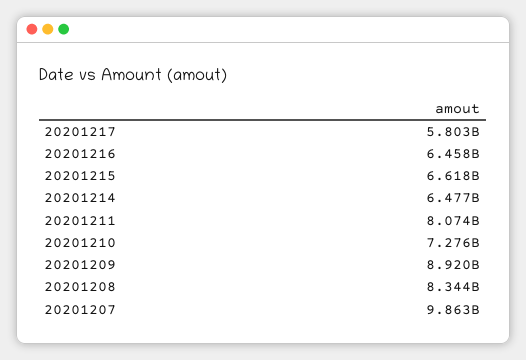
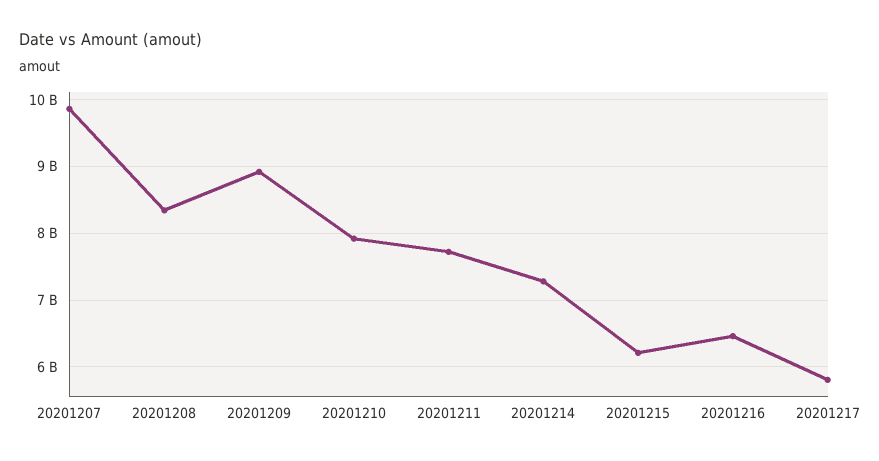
  {
    "20201217": 5803000000,
    "20201216": 6458000000,
-   "20201215": 6618000000,
+   "20201215": 6200000000,
-   "20201214": 6477000000,
+   "20201214": 7300000000,
-   "20201211": 8074000000,
+   "20201211": 7700000000,
-   "20201210": 7276000000,
+   "20201210": 7900000000,
    "20201209": 8920000000,
    "20201208": 8344000000,
    "20201207": 9863000000
  }

